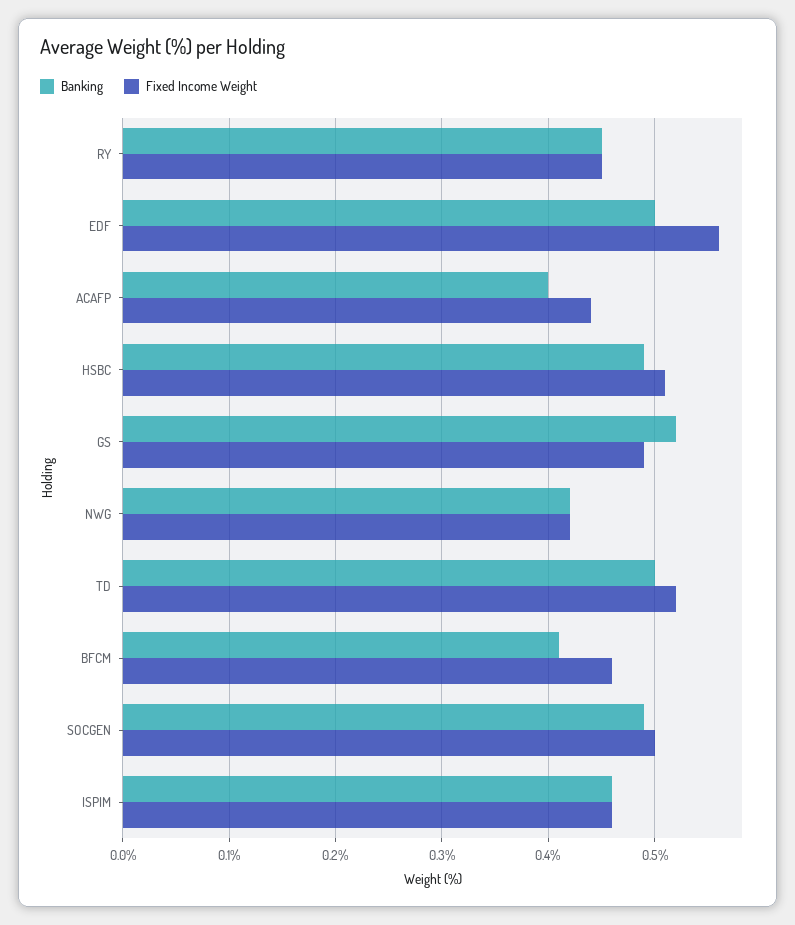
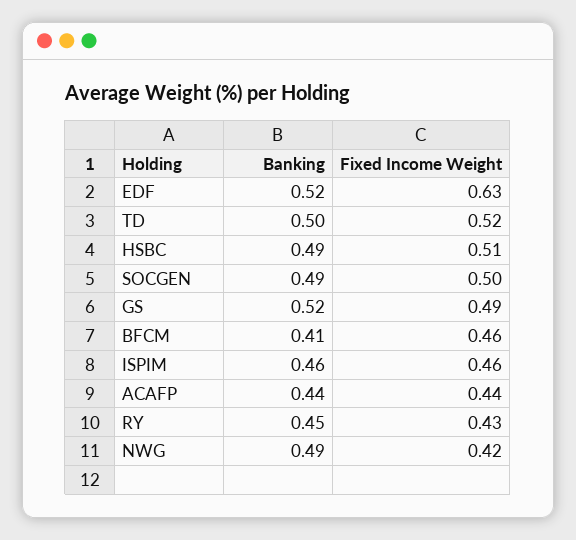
  {
    "Banking": {
      "RY": 0.45,
-     "EDF": 0.5,
+     "EDF": 0.52,
-     "ACAFP": 0.4,
+     "ACAFP": 0.44,
      "HSBC": 0.49,
      "GS": 0.52,
-     "NWG": 0.42,
+     "NWG": 0.49,
      "TD": 0.5,
      "BFCM": 0.41,
      "SOCGEN": 0.49,
      "ISPIM": 0.46
    },
    "Fixed Income Weight": {
-     "RY": 0.45,
+     "RY": 0.43,
-     "EDF": 0.56,
+     "EDF": 0.63,
      "ACAFP": 0.44,
      "HSBC": 0.51,
      "GS": 0.49,
      "NWG": 0.42,
      "TD": 0.52,
      "BFCM": 0.46,
      "SOCGEN": 0.5,
      "ISPIM": 0.46
    }
  }

